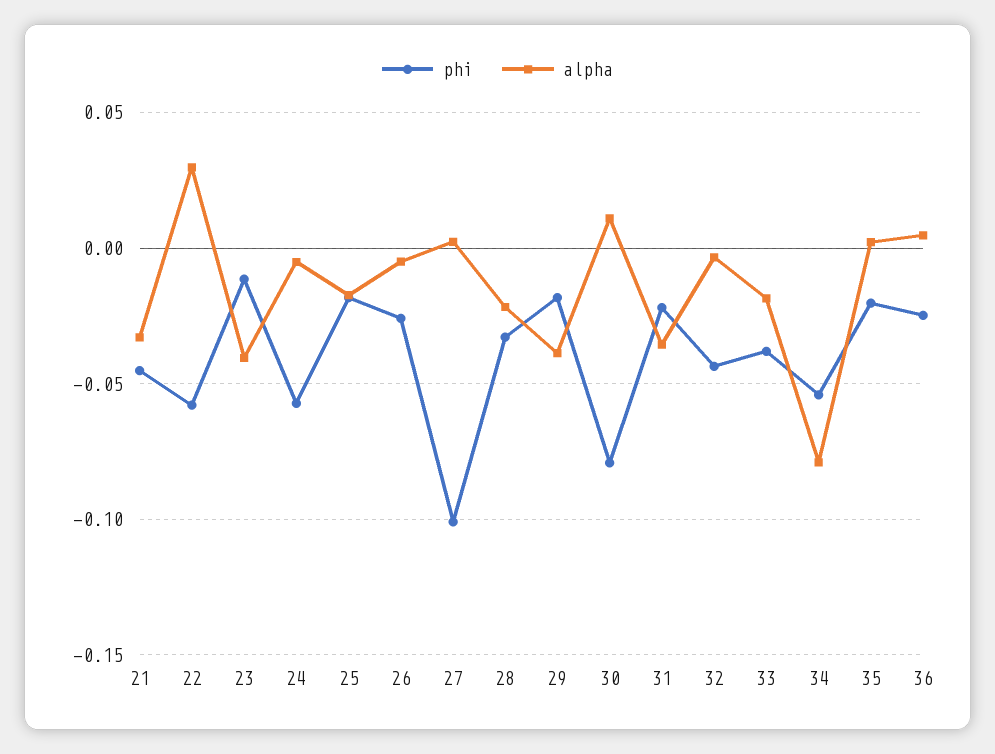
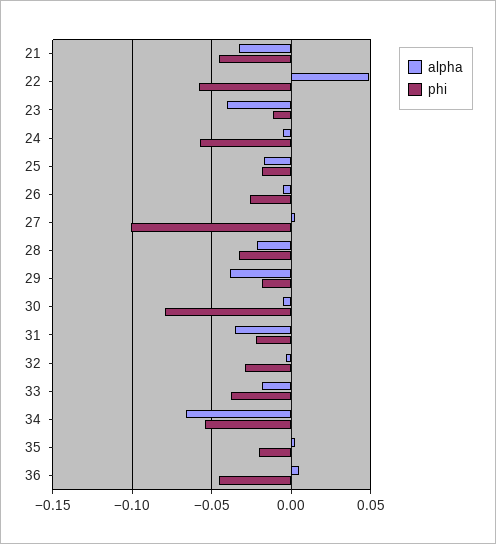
  {
    "phi": {
      "21": -0.045,
      "22": -0.06,
      "23": -0.01,
      "24": -0.055,
      "25": -0.02,
      "26": -0.025,
      "27": -0.1,
      "28": -0.035,
      "29": -0.02,
      "30": -0.08,
      "31": -0.02,
-     "32": -0.045,
+     "32": -0.03,
      "33": -0.04,
      "34": -0.055,
      "35": -0.02,
-     "36": -0.025
+     "36": -0.045
    },
    "alpha": {
      "21": -0.035,
-     "22": 0.03,
+     "22": 0.05,
      "23": -0.04,
      "24": -0.005,
      "25": -0.015,
      "26": -0.005,
      "27": 0,
      "28": -0.02,
      "29": -0.04,
-     "30": 0.01,
+     "30": -0.005,
      "31": -0.035,
      "32": -0.005,
      "33": -0.02,
-     "34": -0.08,
+     "34": -0.065,
      "35": 0,
      "36": 0.005
    }
  }

